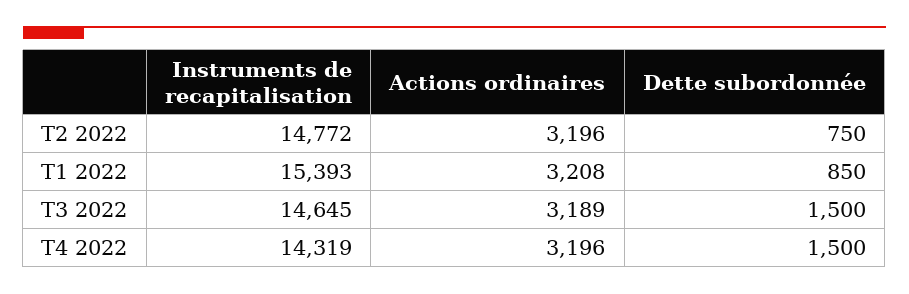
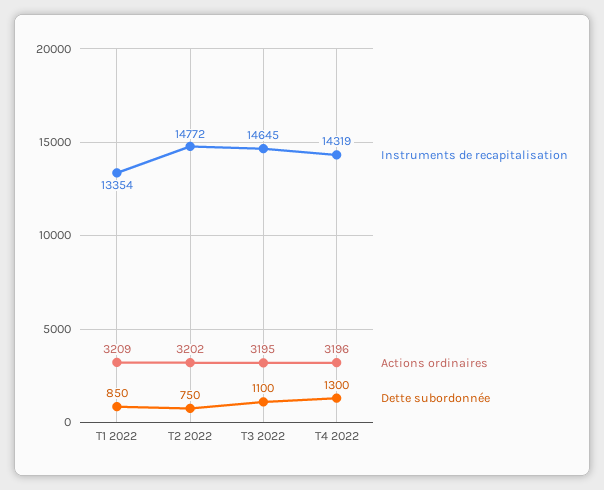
  {
    "Instruments de recapitalisation": {
      "T2 2022": 14772,
-     "T1 2022": 15393,
+     "T1 2022": 13354,
      "T3 2022": 14645,
      "T4 2022": 14319
    },
    "Actions ordinaires": {
-     "T2 2022": 3196,
+     "T2 2022": 3202,
-     "T1 2022": 3208,
+     "T1 2022": 3209,
-     "T3 2022": 3189,
+     "T3 2022": 3195,
      "T4 2022": 3196
    },
    "Dette subordonnée": {
      "T2 2022": 750,
      "T1 2022": 850,
-     "T3 2022": 1500,
+     "T3 2022": 1100,
-     "T4 2022": 1500
+     "T4 2022": 1300
    }
  }

